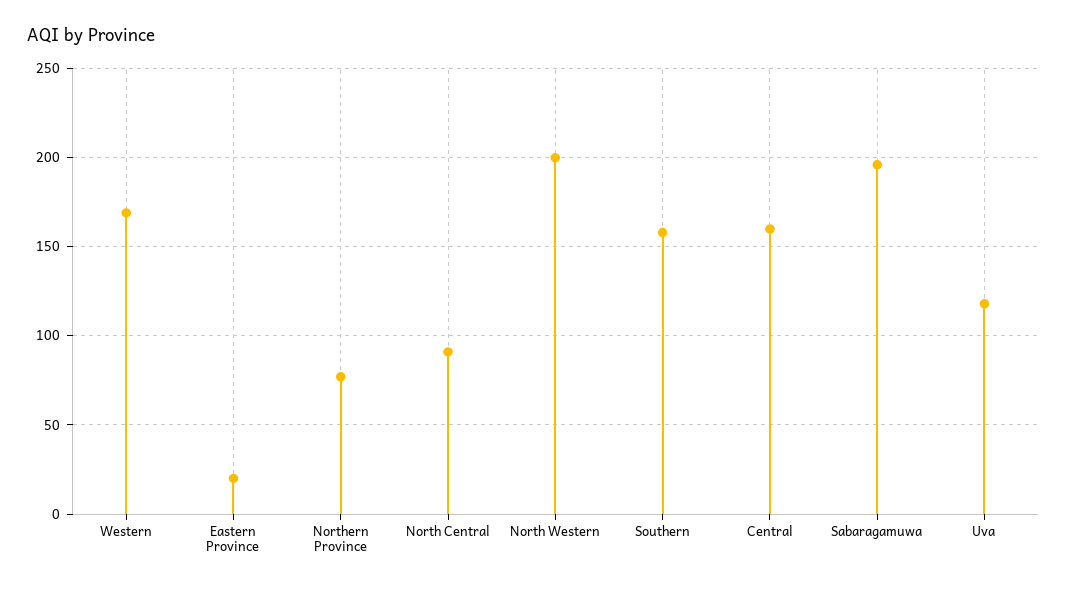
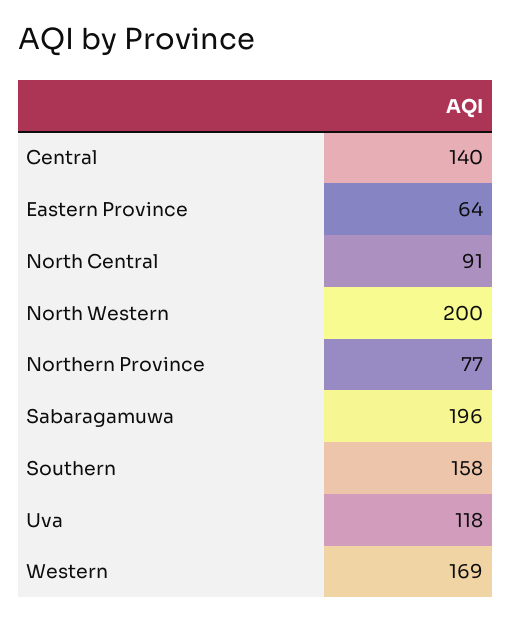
  {
    "Western": 169,
-   "Eastern Province": 20,
+   "Eastern Province": 64,
    "Northern Province": 77,
    "North Central": 91,
    "North Western": 200,
    "Southern": 158,
-   "Central": 160,
+   "Central": 140,
    "Sabaragamuwa": 196,
    "Uva": 118
  }

